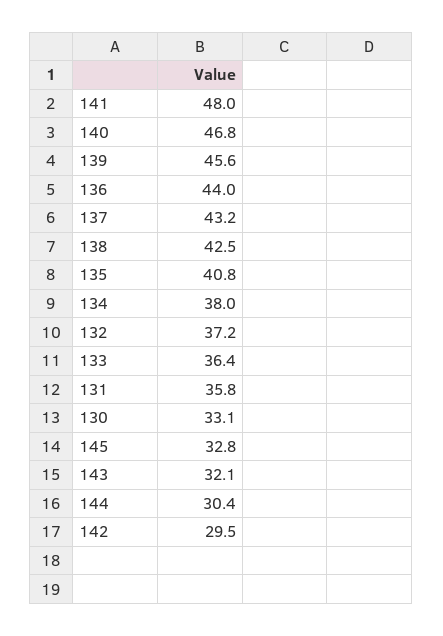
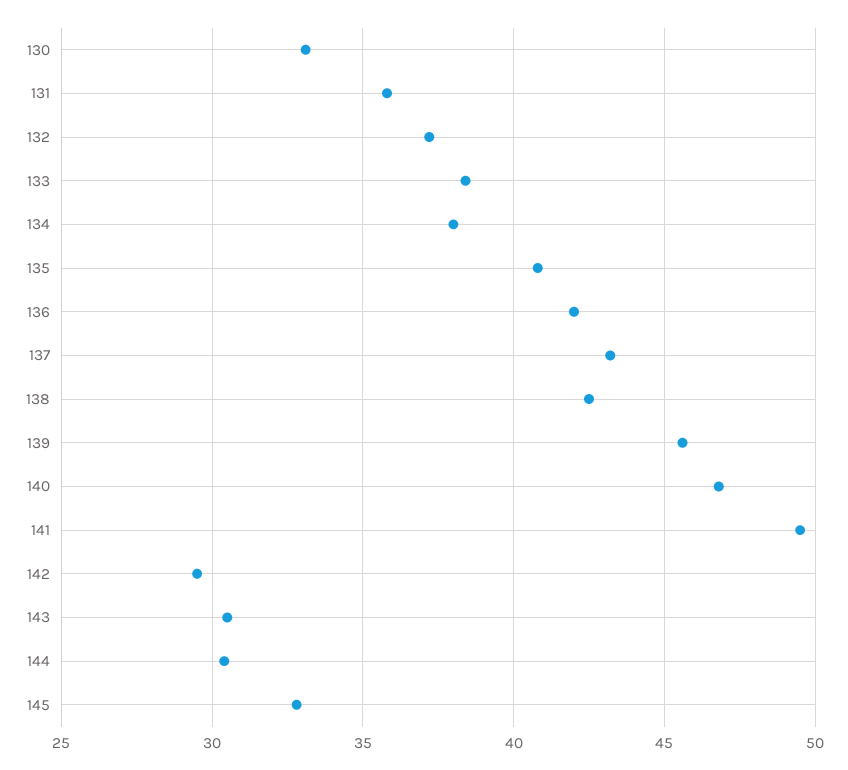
  {
-   "141": 48,
+   "141": 49.5,
    "140": 46.8,
    "139": 45.6,
-   "136": 44,
+   "136": 42,
    "137": 43.2,
    "138": 42.5,
    "135": 40.8,
    "134": 38,
    "132": 37.2,
-   "133": 36.4,
+   "133": 38.5,
    "131": 35.8,
    "130": 33.1,
    "145": 32.8,
-   "143": 32.1,
+   "143": 30.5,
    "144": 30.4,
    "142": 29.5
  }

